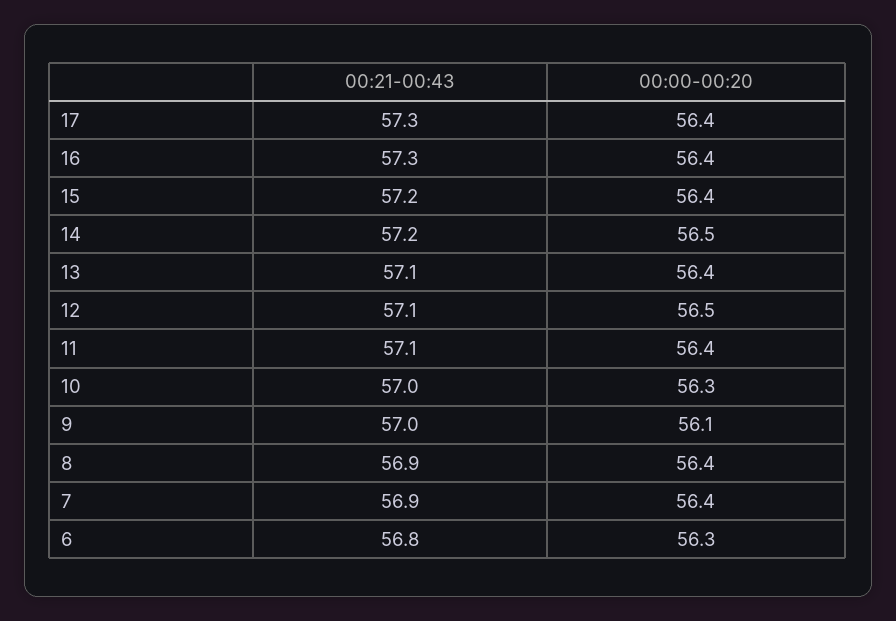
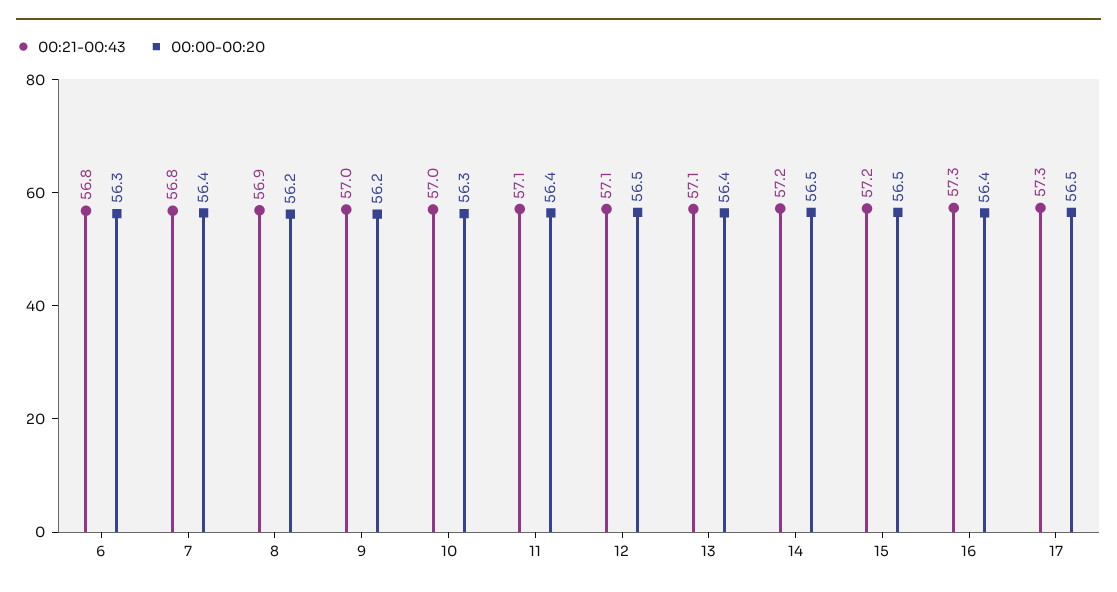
  {
    "00:21-00:43": {
      "17": 57.3,
      "16": 57.3,
      "15": 57.2,
      "14": 57.2,
      "13": 57.1,
      "12": 57.1,
      "11": 57.1,
      "10": 57,
      "9": 57,
      "8": 56.9,
-     "7": 56.9,
+     "7": 56.8,
      "6": 56.8
    },
    "00:00-00:20": {
-     "17": 56.4,
+     "17": 56.5,
      "16": 56.4,
-     "15": 56.4,
+     "15": 56.5,
      "14": 56.5,
      "13": 56.4,
      "12": 56.5,
      "11": 56.4,
      "10": 56.3,
-     "9": 56.1,
+     "9": 56.2,
-     "8": 56.4,
+     "8": 56.2,
      "7": 56.4,
      "6": 56.3
    }
  }

